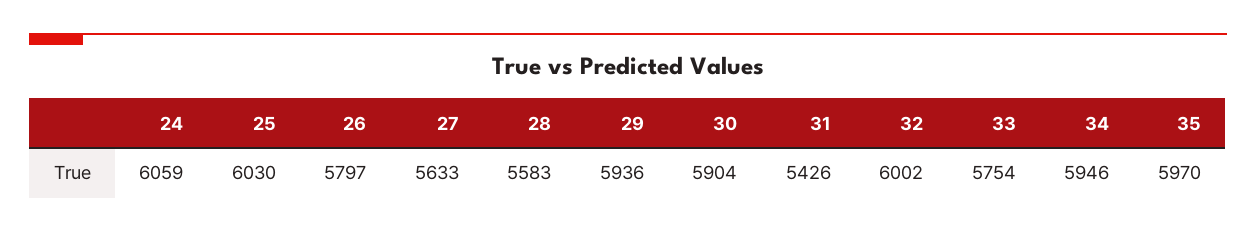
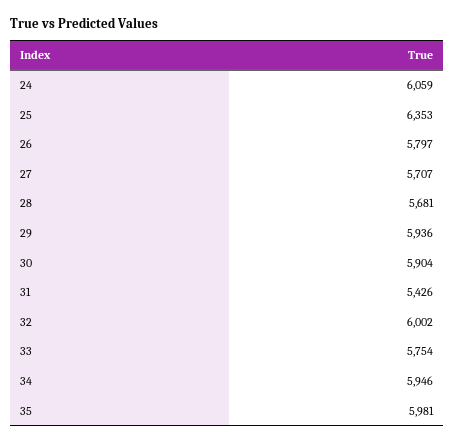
  {
    "24": 6059,
-   "25": 6030,
+   "25": 6353,
    "26": 5797,
-   "27": 5633,
+   "27": 5707,
-   "28": 5583,
+   "28": 5681,
    "29": 5936,
    "30": 5904,
    "31": 5426,
    "32": 6002,
    "33": 5754,
    "34": 5946,
-   "35": 5970
+   "35": 5981
  }

